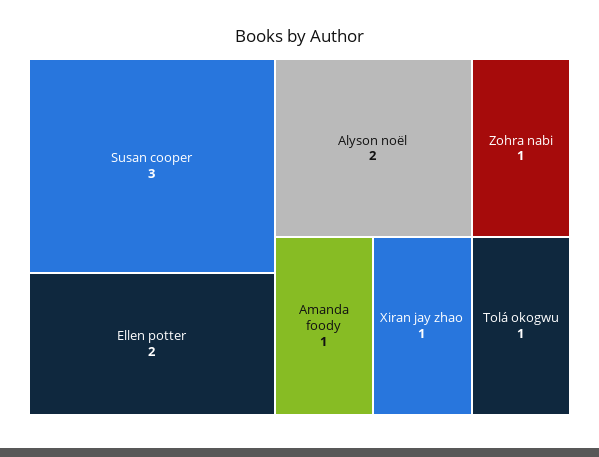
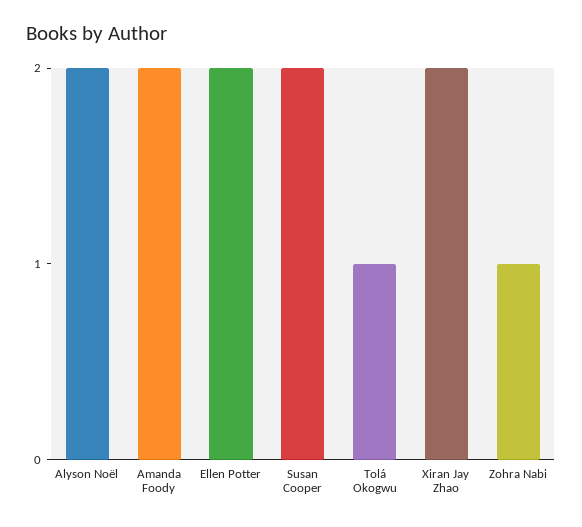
  {
-   "Susan cooper": 3,
+   "Susan cooper": 2,
    "Ellen potter": 2,
    "Alyson noël": 2,
    "Zohra nabi": 1,
-   "Amanda foody": 1,
+   "Amanda foody": 2,
-   "Xiran jay zhao": 1,
+   "Xiran jay zhao": 2,
    "Tolá okogwu": 1
  }

